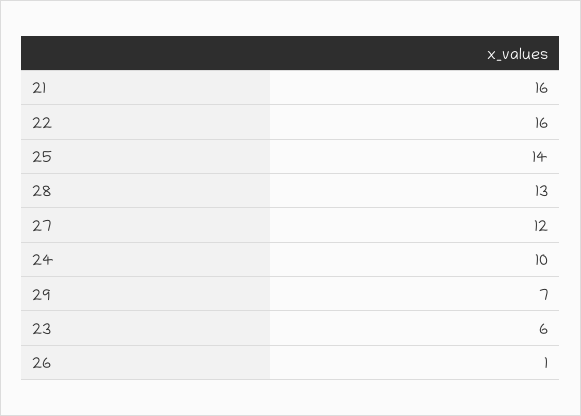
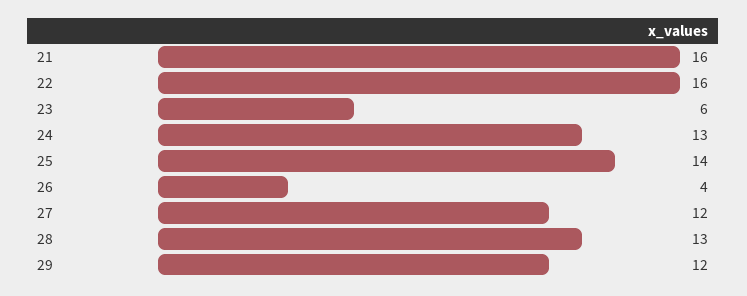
  {
    "21": 16,
    "22": 16,
    "25": 14,
    "28": 13,
    "27": 12,
-   "24": 10,
+   "24": 13,
-   "29": 7,
+   "29": 12,
    "23": 6,
-   "26": 1
+   "26": 4
  }

